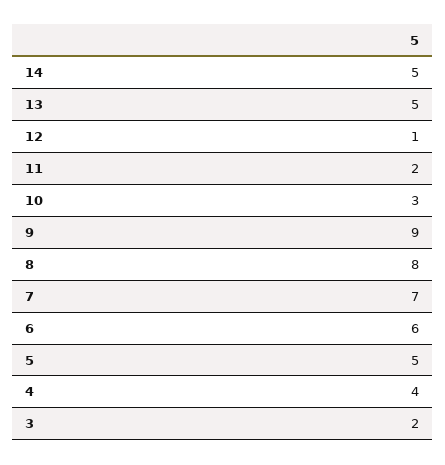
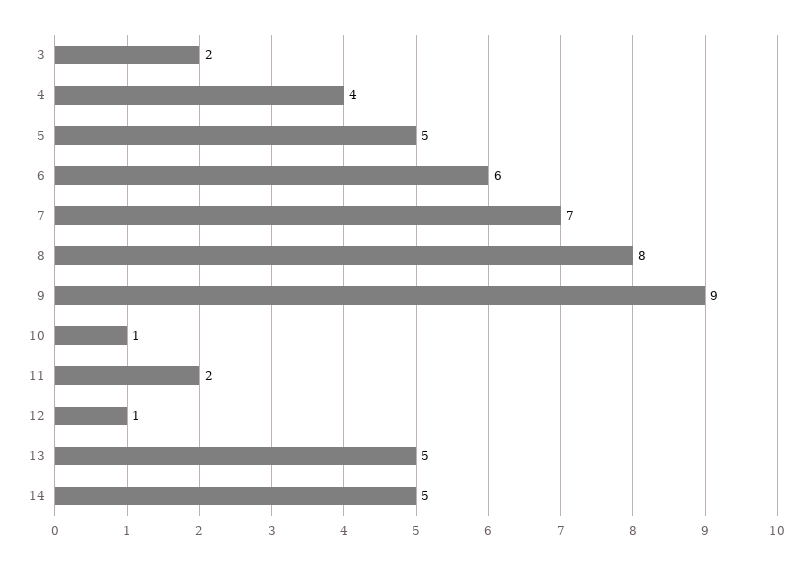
  {
    "14": 5,
    "13": 5,
    "12": 1,
    "11": 2,
-   "10": 3,
+   "10": 1,
    "9": 9,
    "8": 8,
    "7": 7,
    "6": 6,
    "5": 5,
    "4": 4,
    "3": 2
  }

